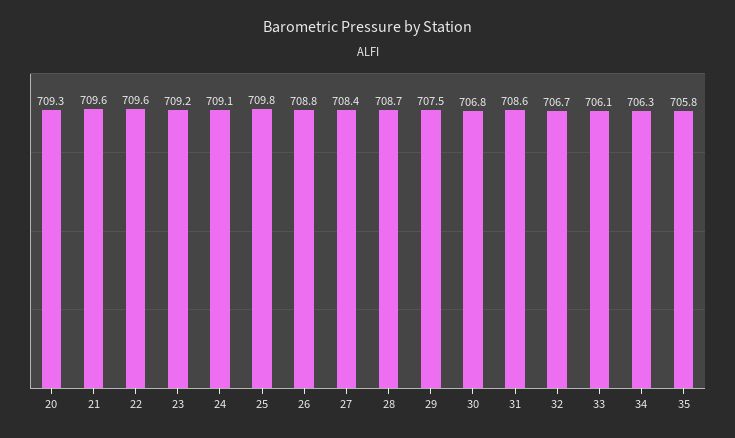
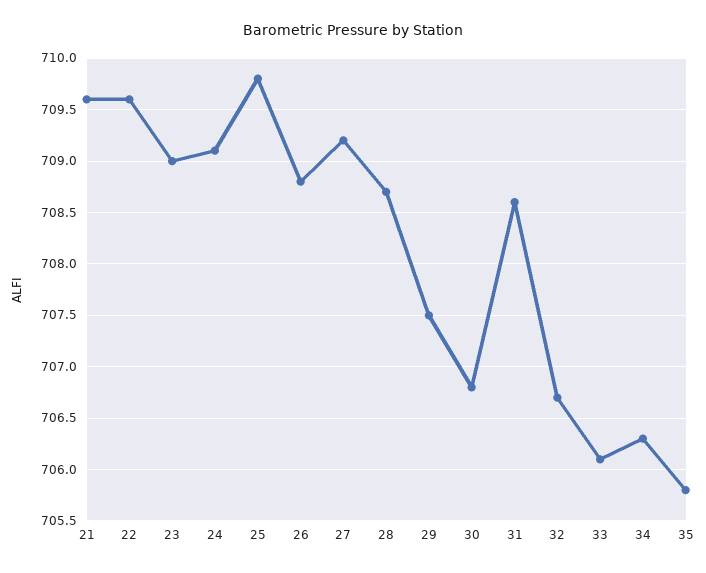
  {
-   "20": 709.3,
    "21": 709.6,
    "22": 709.6,
-   "23": 709.2,
+   "23": 709,
    "24": 709.1,
    "25": 709.8,
    "26": 708.8,
-   "27": 708.4,
+   "27": 709.2,
    "28": 708.7,
    "29": 707.5,
    "30": 706.8,
    "31": 708.6,
    "32": 706.7,
    "33": 706.1,
    "34": 706.3,
    "35": 705.8
  }

